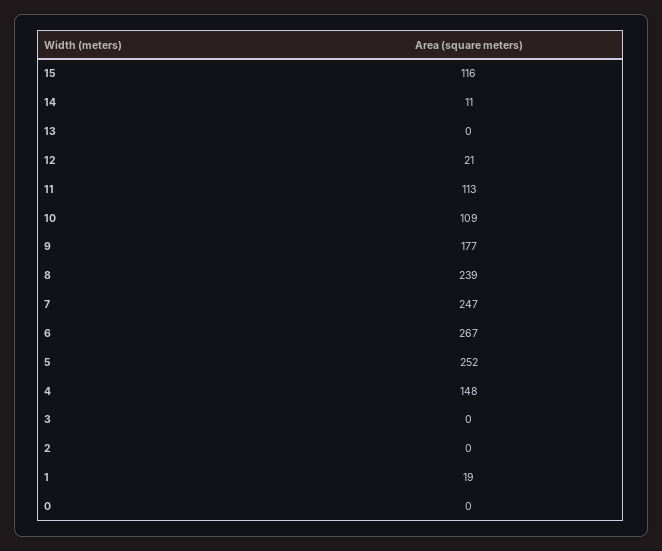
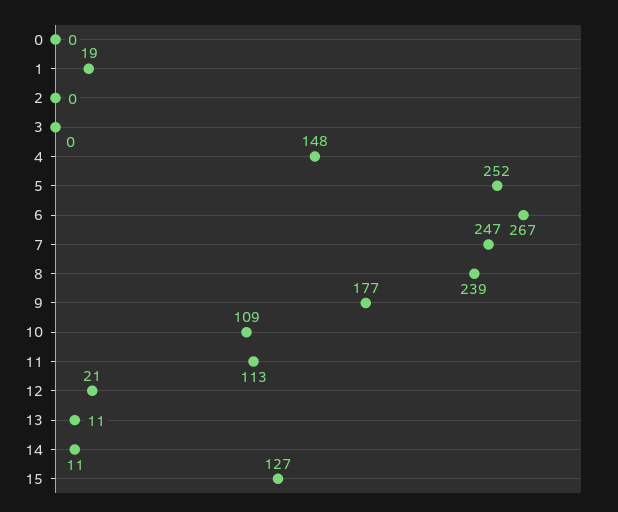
  {
-   "15": 116,
+   "15": 127,
    "14": 11,
-   "13": 0,
+   "13": 11,
    "12": 21,
    "11": 113,
    "10": 109,
    "9": 177,
    "8": 239,
    "7": 247,
    "6": 267,
    "5": 252,
    "4": 148,
    "3": 0,
    "2": 0,
    "1": 19,
    "0": 0
  }

